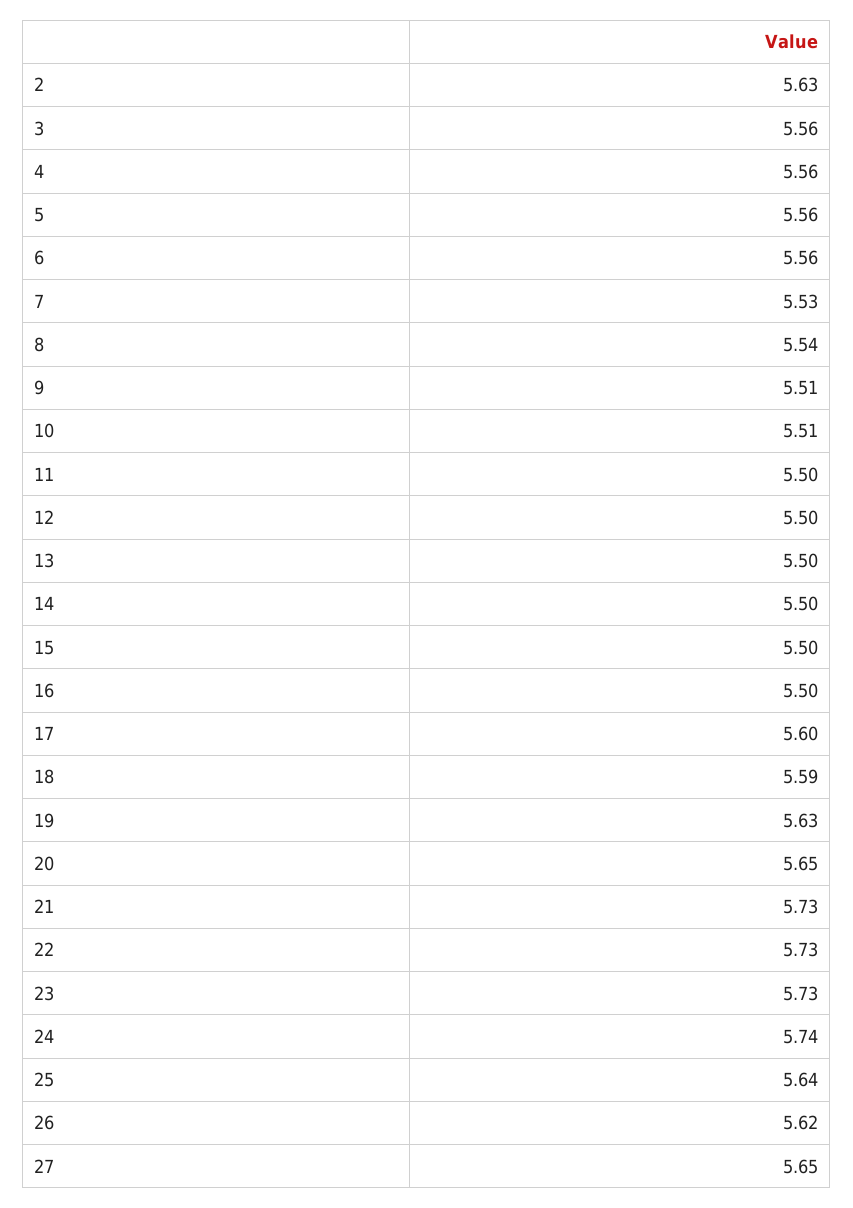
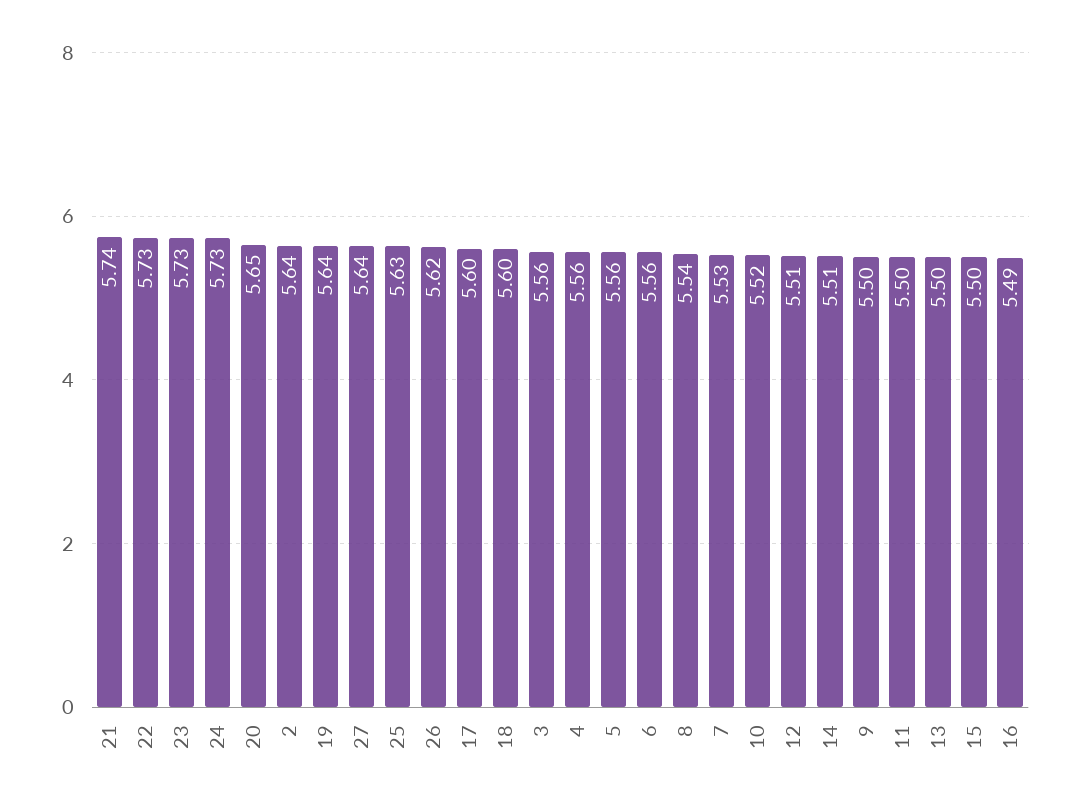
  {
-   "2": 5.63,
+   "2": 5.64,
    "3": 5.56,
    "4": 5.56,
    "5": 5.56,
    "6": 5.56,
    "7": 5.53,
    "8": 5.54,
-   "9": 5.51,
+   "9": 5.5,
-   "10": 5.51,
+   "10": 5.52,
    "11": 5.5,
-   "12": 5.5,
+   "12": 5.51,
    "13": 5.5,
-   "14": 5.5,
+   "14": 5.51,
    "15": 5.5,
-   "16": 5.5,
+   "16": 5.49,
    "17": 5.6,
-   "18": 5.59,
+   "18": 5.6,
-   "19": 5.63,
+   "19": 5.64,
    "20": 5.65,
-   "21": 5.73,
+   "21": 5.74,
    "22": 5.73,
    "23": 5.73,
-   "24": 5.74,
+   "24": 5.73,
-   "25": 5.64,
+   "25": 5.63,
    "26": 5.62,
-   "27": 5.65
+   "27": 5.64
  }

